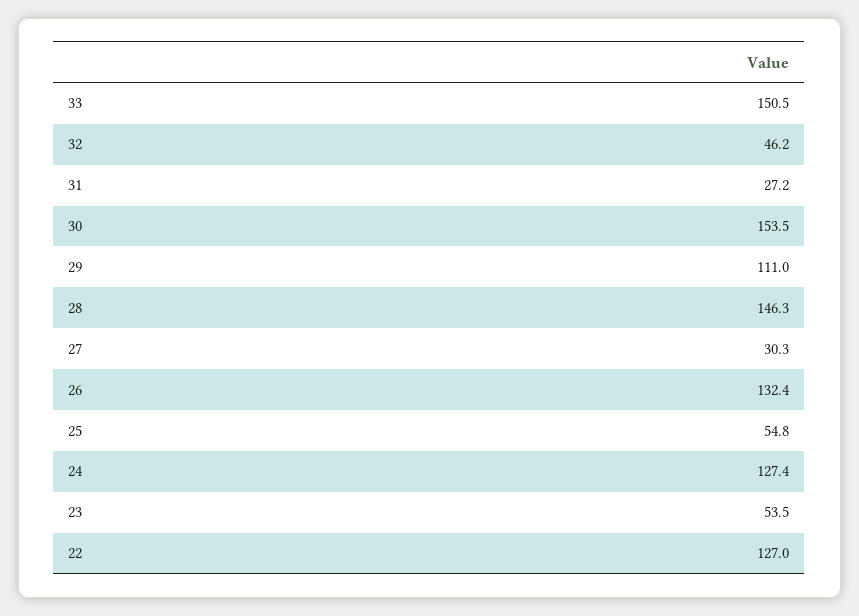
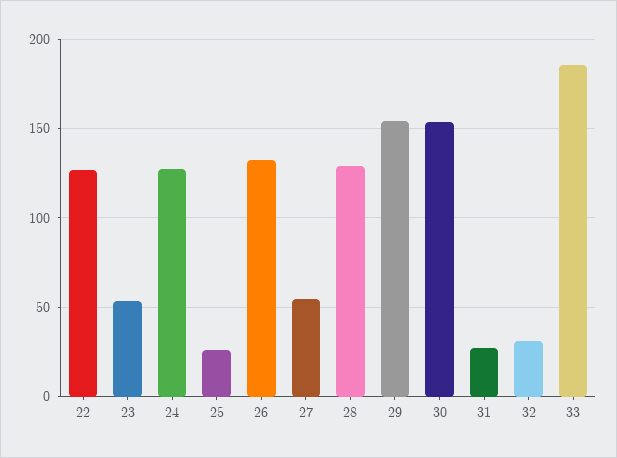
  {
-   "33": 150.5,
+   "33": 185,
-   "32": 46.2,
+   "32": 30,
    "31": 27.2,
    "30": 153.5,
-   "29": 111,
+   "29": 155,
-   "28": 146.3,
+   "28": 130,
-   "27": 30.3,
+   "27": 55,
    "26": 132.4,
-   "25": 54.8,
+   "25": 25,
    "24": 127.4,
    "23": 53.5,
    "22": 127
  }

